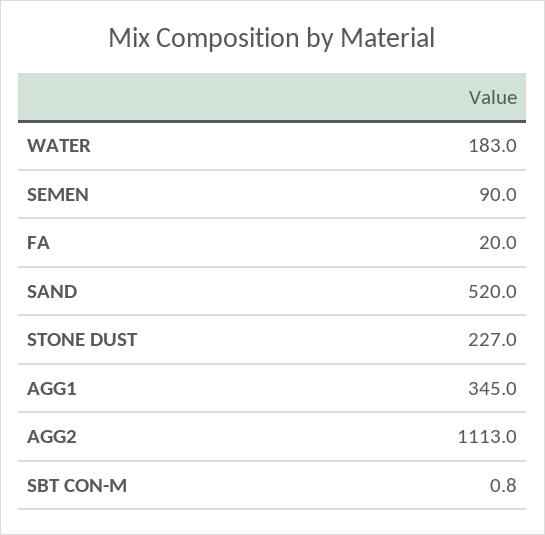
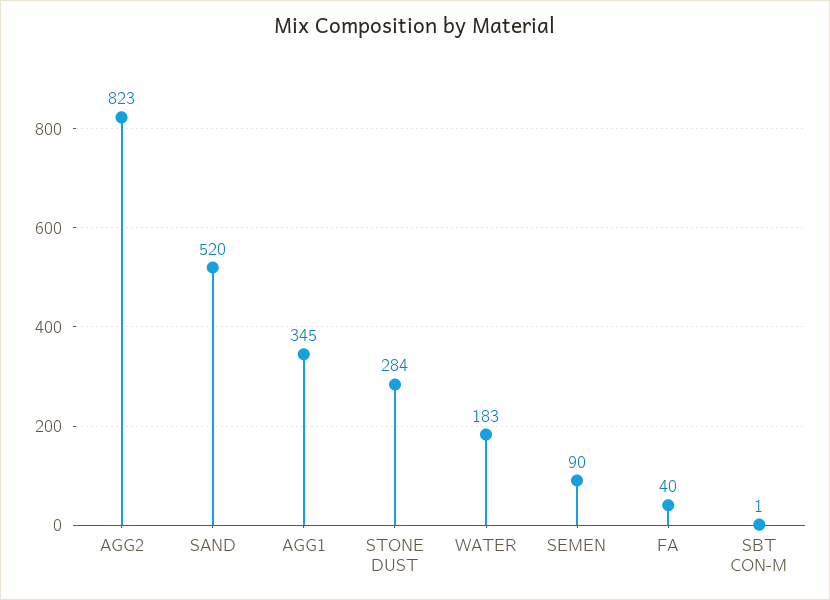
  {
    "WATER": 183,
    "SEMEN": 90,
-   "FA": 20,
+   "FA": 40,
    "SAND": 520,
-   "STONE DUST": 227,
+   "STONE DUST": 284,
    "AGG1": 345,
-   "AGG2": 1113,
+   "AGG2": 823,
    "SBT CON-M": 0.8
  }

